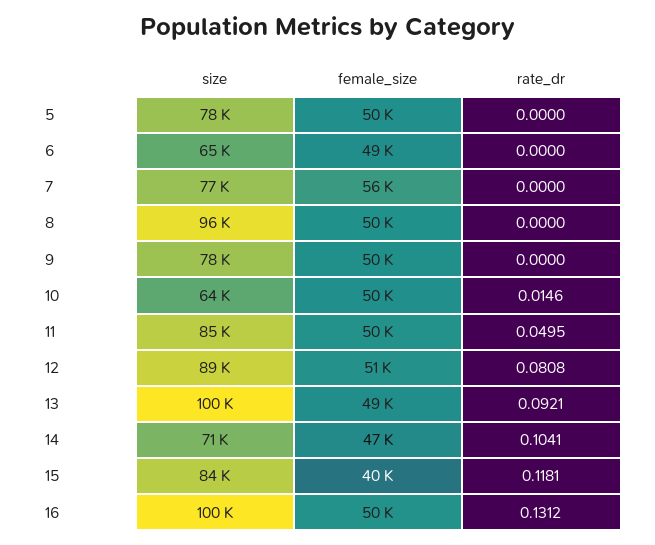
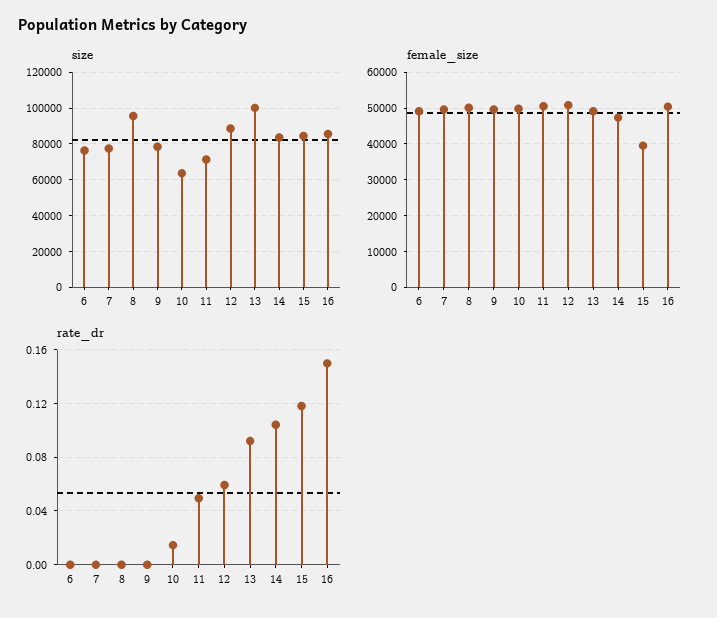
  {
    "size": {
-     "5": 78000,
-     "6": 65000,
+     "6": 75000,
      "7": 77000,
      "8": 96000,
      "9": 78000,
      "10": 64000,
-     "11": 85000,
+     "11": 70000,
      "12": 89000,
      "13": 100000,
-     "14": 71000,
+     "14": 85000,
      "15": 84000,
-     "16": 100000
+     "16": 85000
    },
    "female_size": {
-     "5": 50000,
      "6": 49000,
-     "7": 56000,
+     "7": 50000,
      "8": 50000,
      "9": 50000,
      "10": 50000,
      "11": 50000,
      "12": 51000,
      "13": 49000,
      "14": 47000,
      "15": 40000,
      "16": 50000
    },
    "rate_dr": {
-     "5": 0,
      "6": 0,
      "7": 0,
      "8": 0,
      "9": 0,
      "10": 0.0146,
      "11": 0.0495,
-     "12": 0.0808,
+     "12": 0.06,
      "13": 0.0921,
      "14": 0.1041,
      "15": 0.1181,
-     "16": 0.1312
+     "16": 0.15
    }
  }

